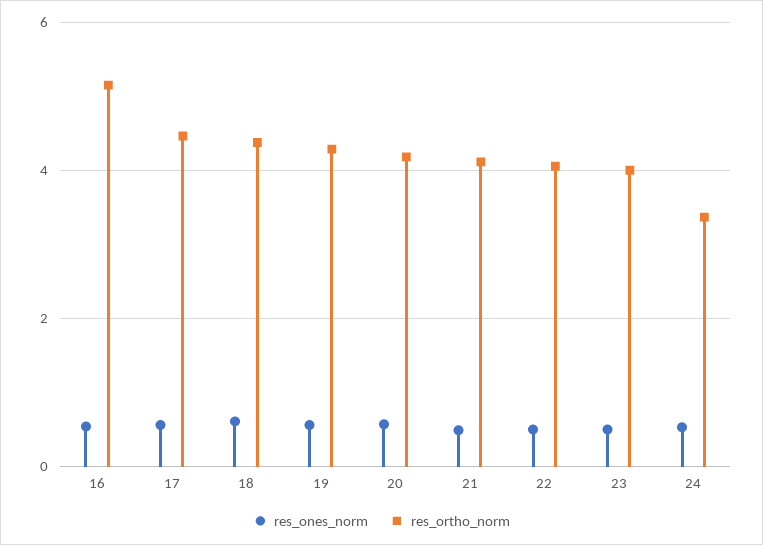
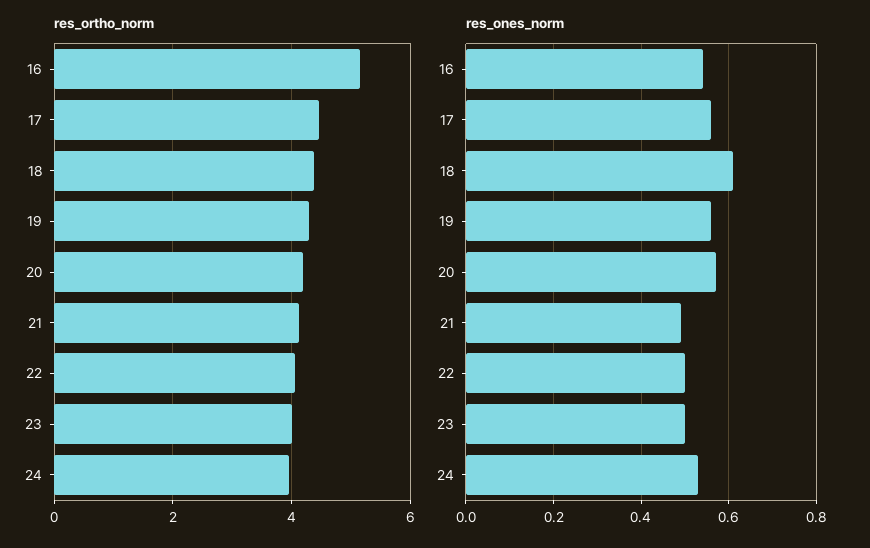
  {
    "res_ones_norm": {
      "16": 0.55,
      "17": 0.55,
      "18": 0.6,
      "19": 0.55,
      "20": 0.55,
      "21": 0.5,
      "22": 0.5,
      "23": 0.5,
      "24": 0.55
    },
    "res_ortho_norm": {
      "16": 5.2,
      "17": 4.4,
      "18": 4.4,
      "19": 4.2,
      "20": 4.2,
      "21": 4.2,
      "22": 4,
      "23": 4,
-     "24": 3.4
+     "24": 4
    }
  }

